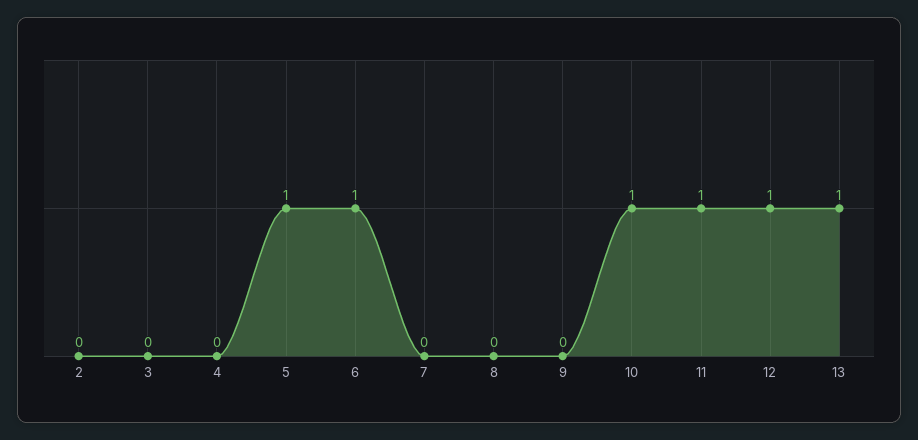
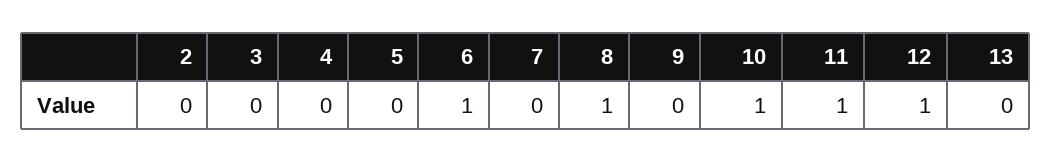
  {
    "2": 0,
    "3": 0,
    "4": 0,
-   "5": 1,
+   "5": 0,
    "6": 1,
    "7": 0,
-   "8": 0,
+   "8": 1,
    "9": 0,
    "10": 1,
    "11": 1,
    "12": 1,
-   "13": 1
+   "13": 0
  }

